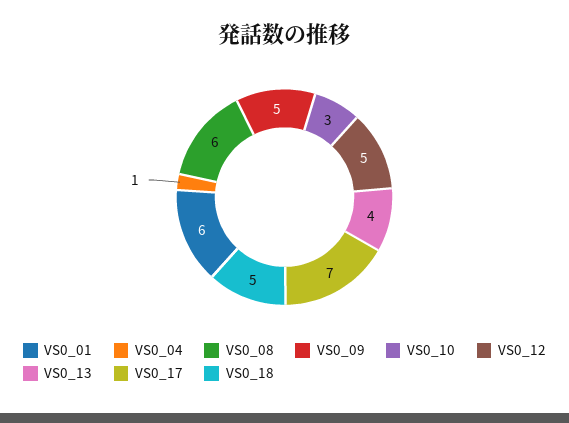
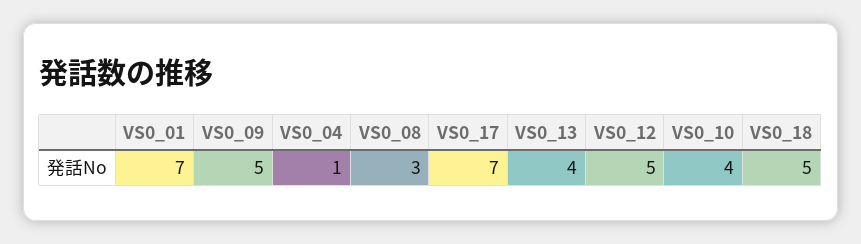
  {
-   "VS0_01": 6,
+   "VS0_01": 7,
    "VS0_04": 1,
-   "VS0_08": 6,
+   "VS0_08": 3,
    "VS0_09": 5,
-   "VS0_10": 3,
+   "VS0_10": 4,
    "VS0_12": 5,
    "VS0_13": 4,
    "VS0_17": 7,
    "VS0_18": 5
  }

